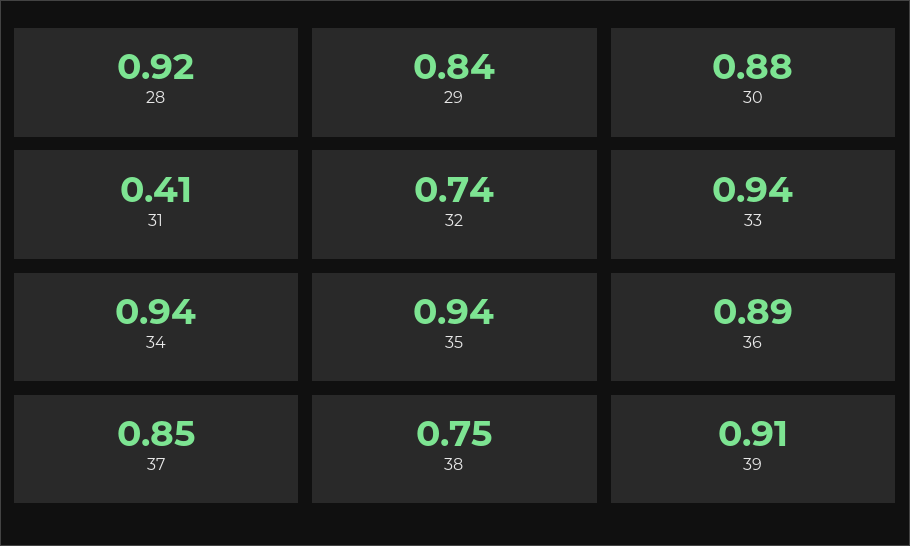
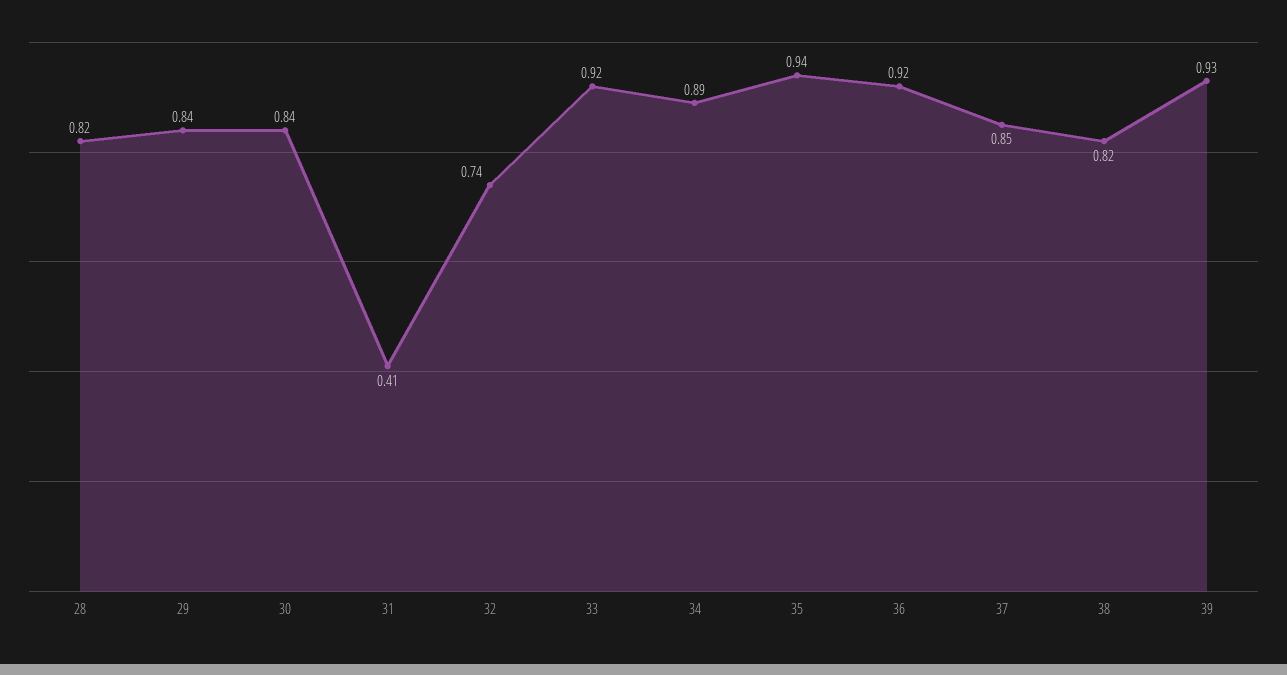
  {
-   "28": 0.92,
+   "28": 0.82,
    "29": 0.84,
-   "30": 0.88,
+   "30": 0.84,
    "31": 0.41,
    "32": 0.74,
-   "33": 0.94,
+   "33": 0.92,
-   "34": 0.94,
+   "34": 0.89,
    "35": 0.94,
-   "36": 0.89,
+   "36": 0.92,
    "37": 0.85,
-   "38": 0.75,
+   "38": 0.82,
-   "39": 0.91
+   "39": 0.93
  }

